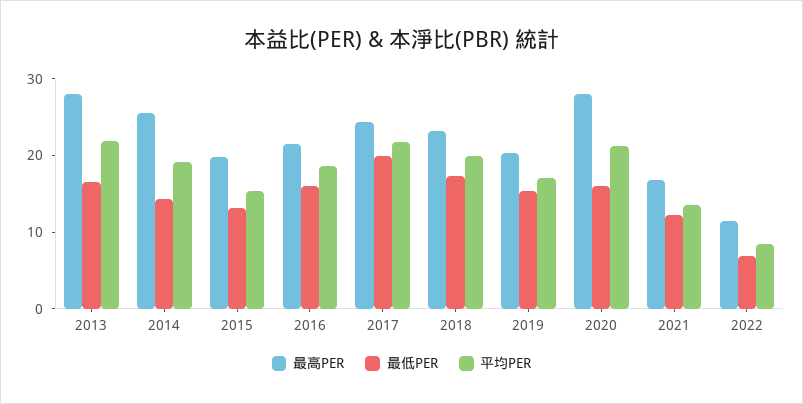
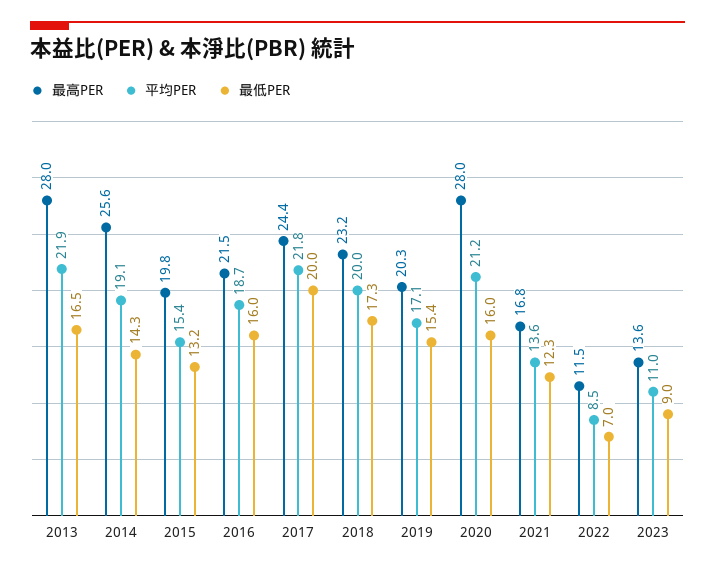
  {
    "最高PER": {
      "2013": 28,
      "2014": 25.6,
      "2015": 19.8,
      "2016": 21.5,
      "2017": 24.4,
      "2018": 23.2,
      "2019": 20.3,
      "2020": 28,
      "2021": 16.8,
-     "2022": 11.5
+     "2022": 11.5,
+     "2023": 13.6
    },
    "最低PER": {
      "2013": 16.5,
      "2014": 14.3,
      "2015": 13.2,
      "2016": 16,
      "2017": 20,
      "2018": 17.3,
      "2019": 15.4,
      "2020": 16,
      "2021": 12.3,
-     "2022": 7
+     "2022": 7,
+     "2023": 9
    },
    "平均PER": {
      "2013": 21.9,
      "2014": 19.1,
      "2015": 15.4,
      "2016": 18.7,
      "2017": 21.8,
      "2018": 20,
      "2019": 17.1,
      "2020": 21.2,
      "2021": 13.6,
-     "2022": 8.5
+     "2022": 8.5,
+     "2023": 11
    }
  }

